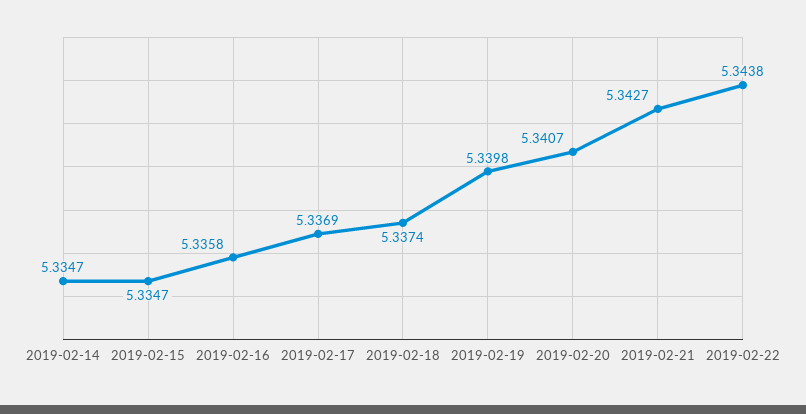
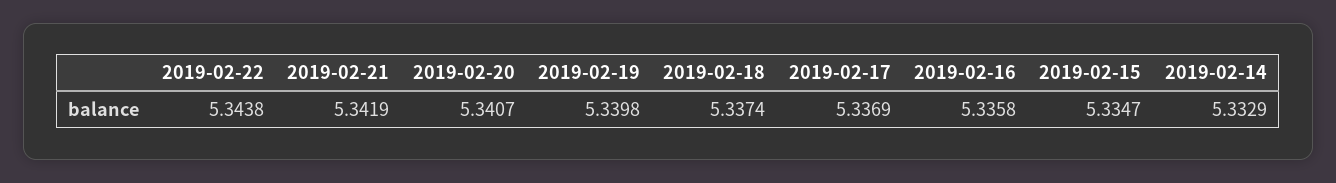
  {
-   "2019-02-14": 5.3347,
+   "2019-02-14": 5.3329,
    "2019-02-15": 5.3347,
    "2019-02-16": 5.3358,
    "2019-02-17": 5.3369,
    "2019-02-18": 5.3374,
    "2019-02-19": 5.3398,
    "2019-02-20": 5.3407,
-   "2019-02-21": 5.3427,
+   "2019-02-21": 5.3419,
    "2019-02-22": 5.3438
  }

